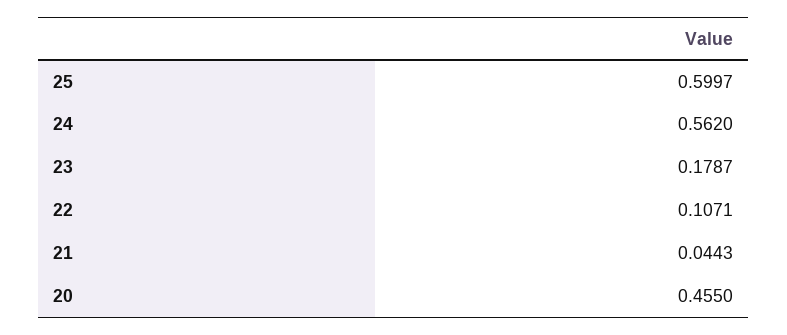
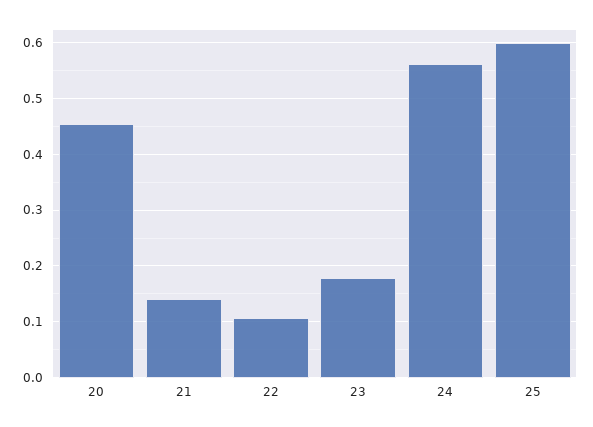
  {
    "25": 0.5997,
    "24": 0.562,
    "23": 0.1787,
    "22": 0.1071,
-   "21": 0.0443,
+   "21": 0.14,
    "20": 0.455
  }

